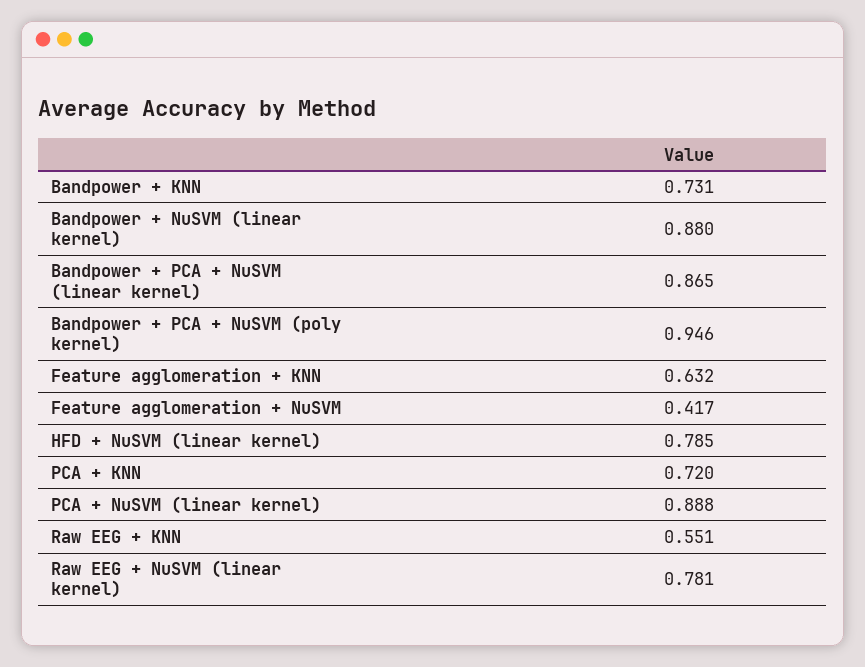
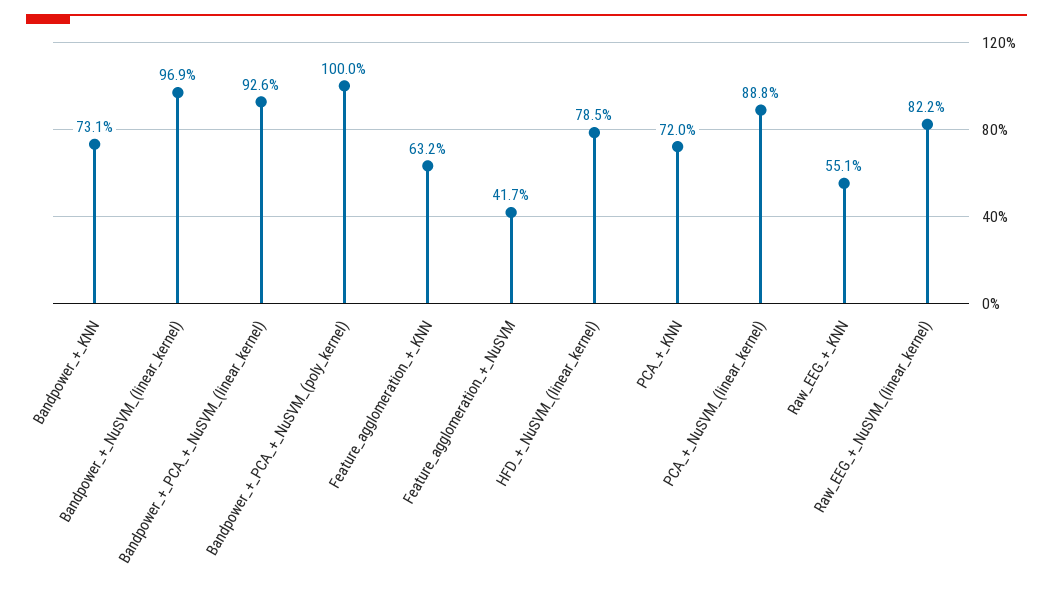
  {
    "Bandpower + KNN": 0.731,
-   "Bandpower + NuSVM (linear kernel)": 0.88,
+   "Bandpower + NuSVM (linear kernel)": 0.969,
-   "Bandpower + PCA + NuSVM (linear kernel)": 0.865,
+   "Bandpower + PCA + NuSVM (linear kernel)": 0.926,
-   "Bandpower + PCA + NuSVM (poly kernel)": 0.946,
+   "Bandpower + PCA + NuSVM (poly kernel)": 1,
    "Feature agglomeration + KNN": 0.632,
    "Feature agglomeration + NuSVM": 0.417,
    "HFD + NuSVM (linear kernel)": 0.785,
    "PCA + KNN": 0.72,
    "PCA + NuSVM (linear kernel)": 0.888,
    "Raw EEG + KNN": 0.551,
-   "Raw EEG + NuSVM (linear kernel)": 0.781
+   "Raw EEG + NuSVM (linear kernel)": 0.822
  }

